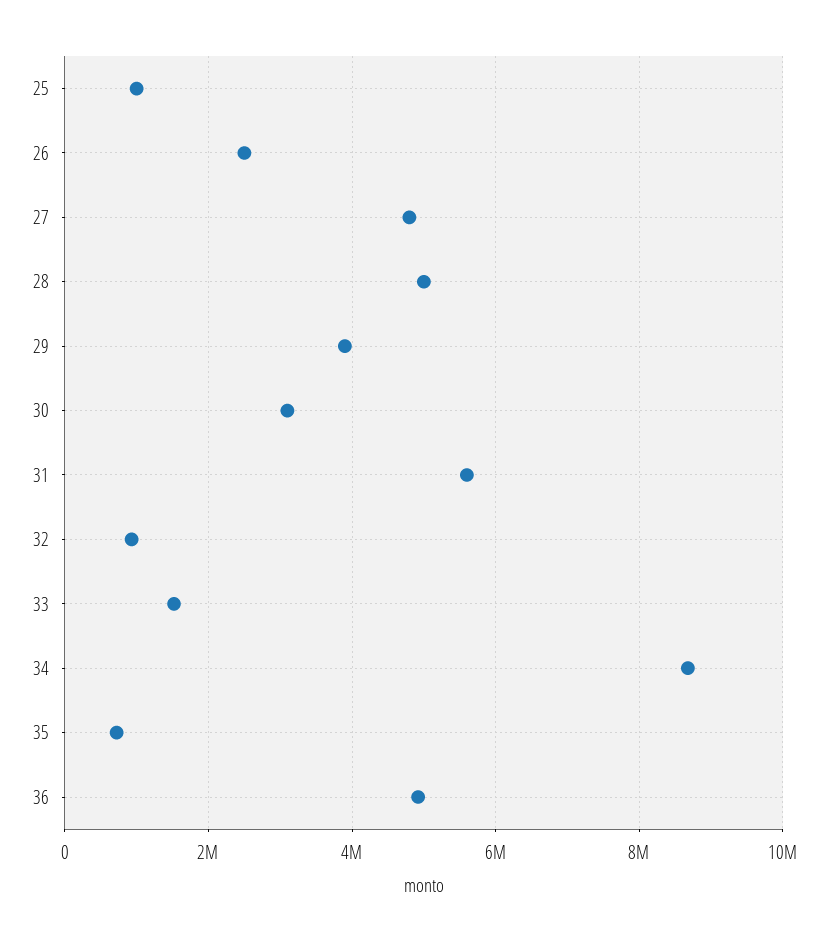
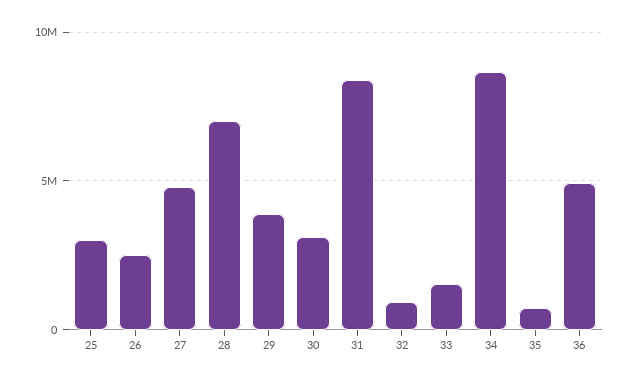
  {
-   "25": 1000000,
+   "25": 3000000,
    "26": 2600000,
    "27": 4800000,
-   "28": 5000000,
+   "28": 7000000,
    "29": 4000000,
    "30": 3200000,
-   "31": 5600000,
+   "31": 8500000,
    "32": 1000000,
    "33": 1600000,
    "34": 8600000,
    "35": 800000,
    "36": 5000000
  }

